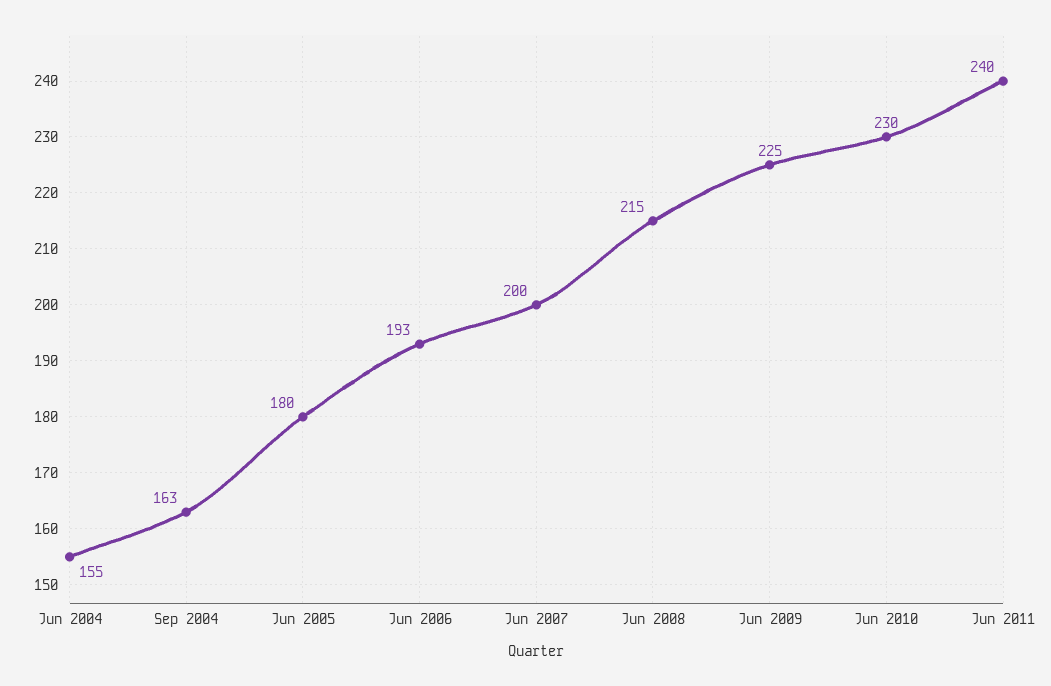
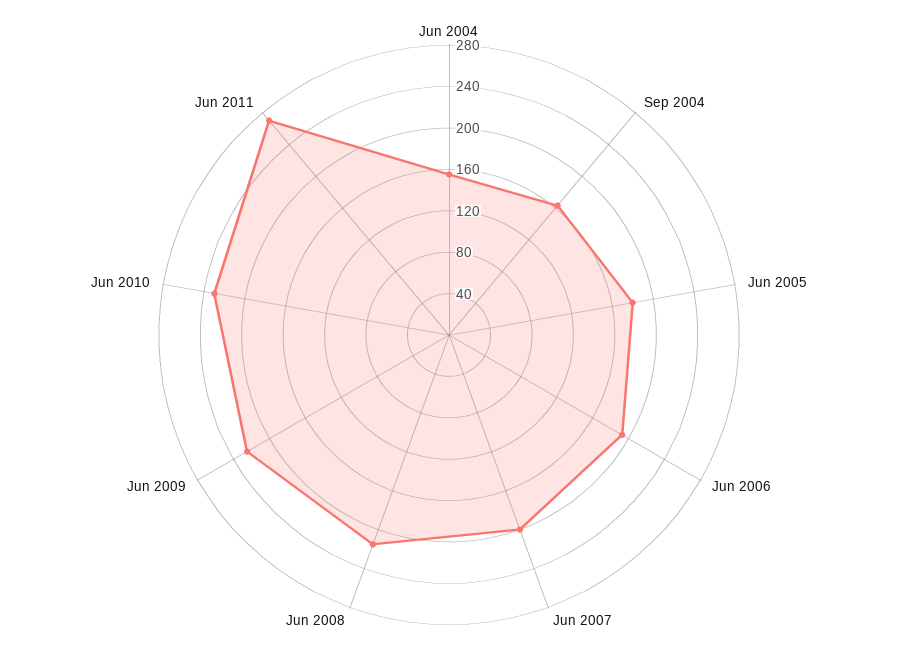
  {
    "Jun 2004": 155,
    "Sep 2004": 163,
    "Jun 2005": 180,
    "Jun 2006": 193,
    "Jun 2007": 200,
    "Jun 2008": 215,
    "Jun 2009": 225,
    "Jun 2010": 230,
-   "Jun 2011": 240
+   "Jun 2011": 270
  }

